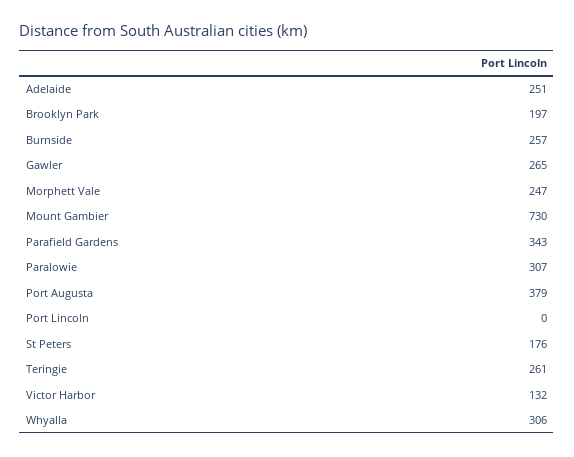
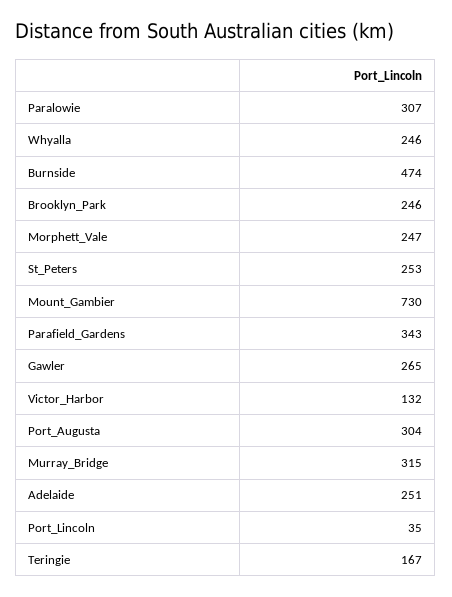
  {
    "Adelaide": 251,
-   "Brooklyn Park": 197,
+   "Brooklyn Park": 246,
-   "Burnside": 257,
+   "Burnside": 474,
    "Gawler": 265,
    "Morphett Vale": 247,
    "Mount Gambier": 730,
    "Parafield Gardens": 343,
    "Paralowie": 307,
-   "Port Augusta": 379,
+   "Port Augusta": 304,
-   "Port Lincoln": 0,
+   "Port Lincoln": 35,
-   "St Peters": 176,
+   "St Peters": 253,
-   "Teringie": 261,
+   "Teringie": 167,
    "Victor Harbor": 132,
-   "Whyalla": 306
+   "Whyalla": 246,
+   "Murray_Bridge": 315
  }

